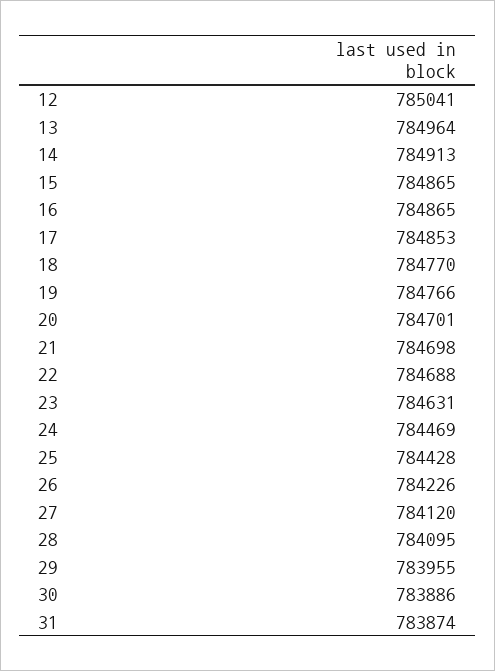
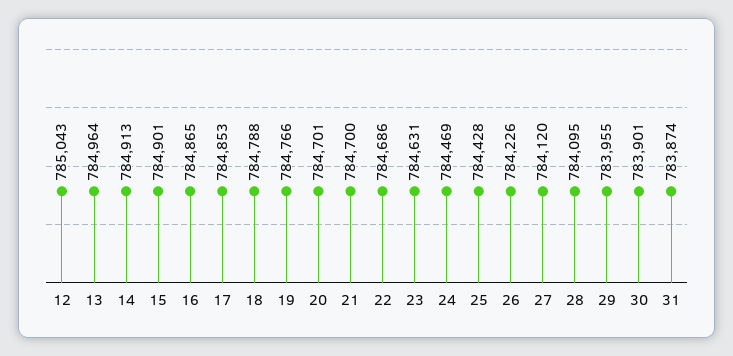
  {
-   "12": 785041,
+   "12": 785043,
    "13": 784964,
    "14": 784913,
-   "15": 784865,
+   "15": 784901,
    "16": 784865,
    "17": 784853,
-   "18": 784770,
+   "18": 784788,
    "19": 784766,
    "20": 784701,
-   "21": 784698,
+   "21": 784700,
-   "22": 784688,
+   "22": 784686,
    "23": 784631,
    "24": 784469,
    "25": 784428,
    "26": 784226,
    "27": 784120,
    "28": 784095,
    "29": 783955,
-   "30": 783886,
+   "30": 783901,
    "31": 783874
  }

